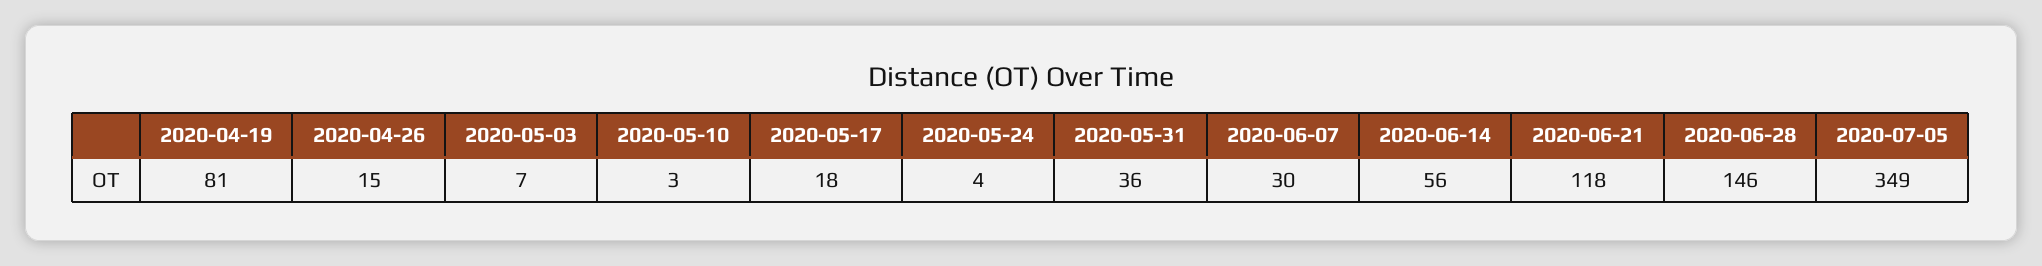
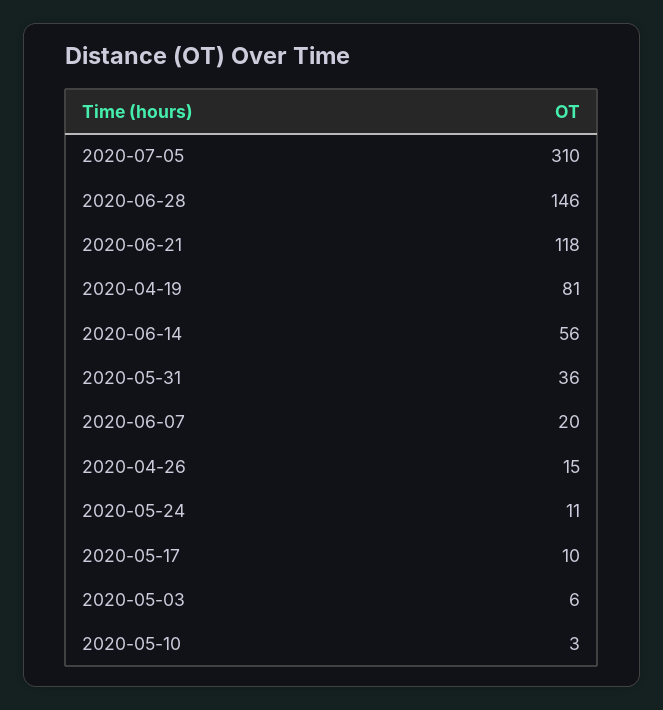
  {
    "2020-04-19": 81,
    "2020-04-26": 15,
-   "2020-05-03": 7,
+   "2020-05-03": 6,
    "2020-05-10": 3,
-   "2020-05-17": 18,
+   "2020-05-17": 10,
-   "2020-05-24": 4,
+   "2020-05-24": 11,
    "2020-05-31": 36,
-   "2020-06-07": 30,
+   "2020-06-07": 20,
    "2020-06-14": 56,
    "2020-06-21": 118,
    "2020-06-28": 146,
-   "2020-07-05": 349
+   "2020-07-05": 310
  }

